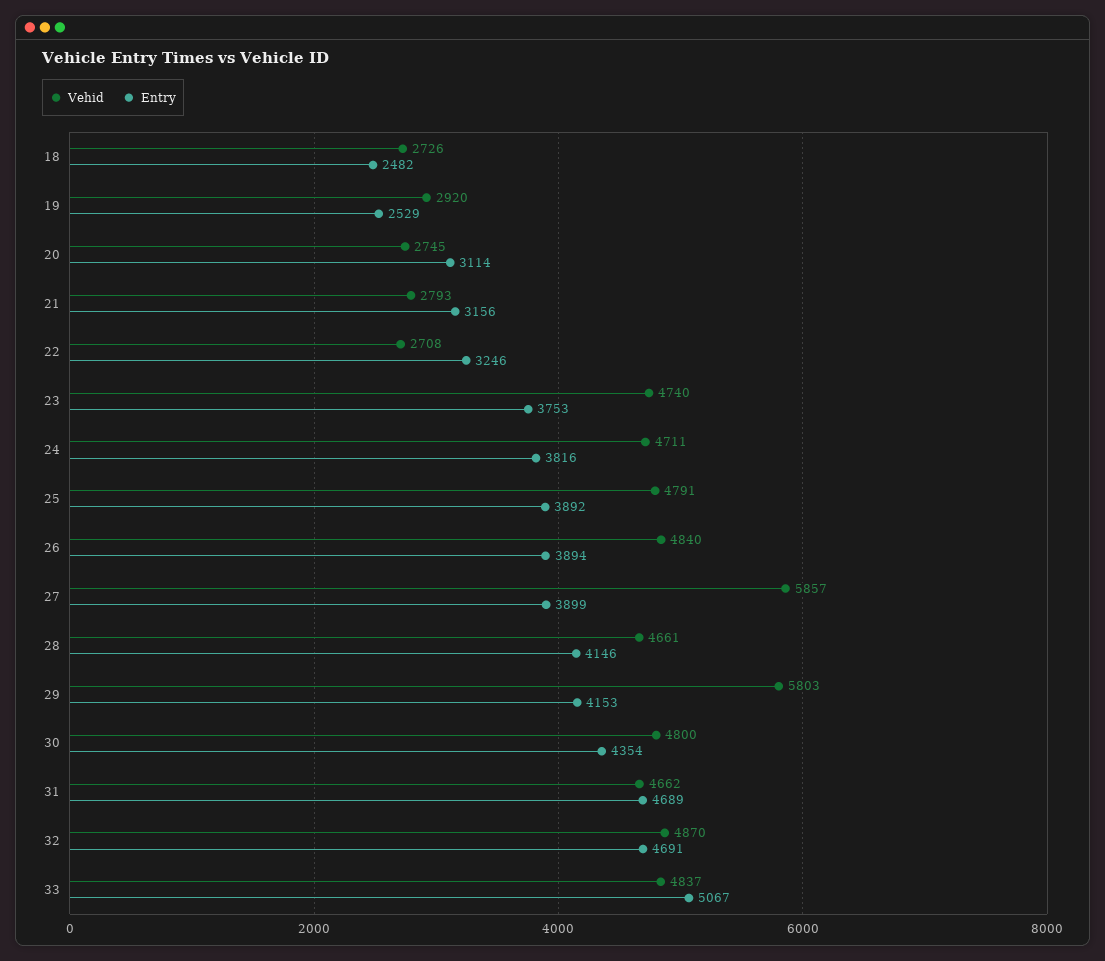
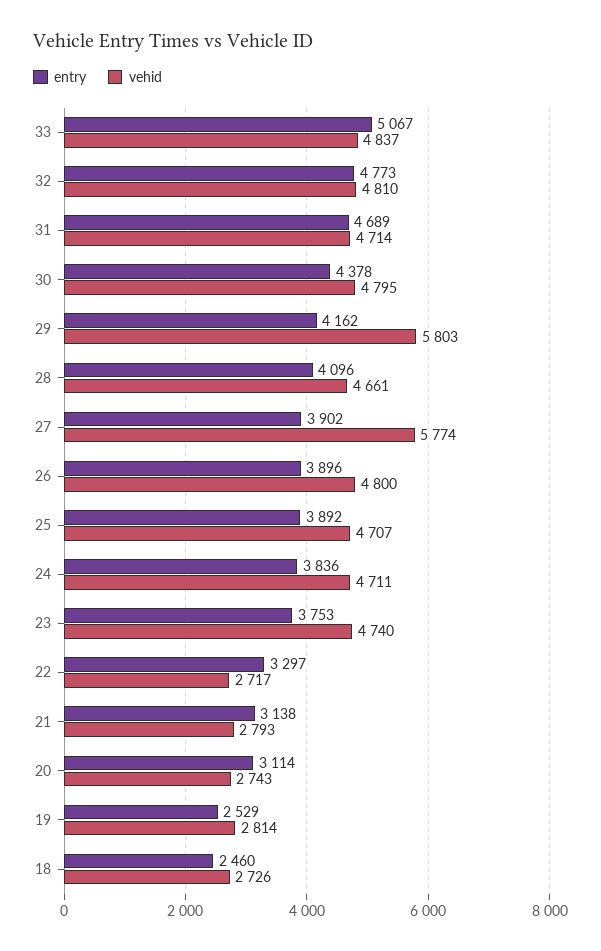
  {
    "Vehid": {
      "18": 2726,
-     "19": 2920,
+     "19": 2814,
-     "20": 2745,
+     "20": 2743,
      "21": 2793,
-     "22": 2708,
+     "22": 2717,
      "23": 4740,
      "24": 4711,
-     "25": 4791,
+     "25": 4707,
-     "26": 4840,
+     "26": 4800,
-     "27": 5857,
+     "27": 5774,
      "28": 4661,
      "29": 5803,
-     "30": 4800,
+     "30": 4795,
-     "31": 4662,
+     "31": 4714,
-     "32": 4870,
+     "32": 4810,
      "33": 4837
    },
    "Entry": {
-     "18": 2482,
+     "18": 2460,
      "19": 2529,
      "20": 3114,
-     "21": 3156,
+     "21": 3138,
-     "22": 3246,
+     "22": 3297,
      "23": 3753,
-     "24": 3816,
+     "24": 3836,
      "25": 3892,
-     "26": 3894,
+     "26": 3896,
-     "27": 3899,
+     "27": 3902,
-     "28": 4146,
+     "28": 4096,
-     "29": 4153,
+     "29": 4162,
-     "30": 4354,
+     "30": 4378,
      "31": 4689,
-     "32": 4691,
+     "32": 4773,
      "33": 5067
    }
  }

